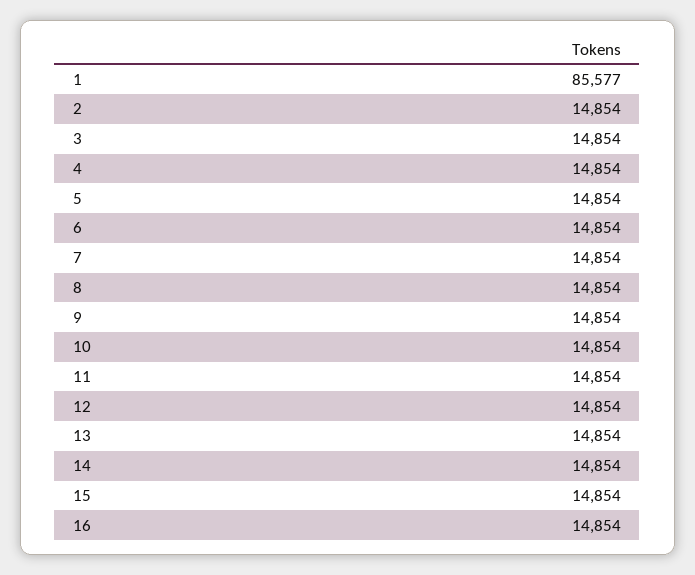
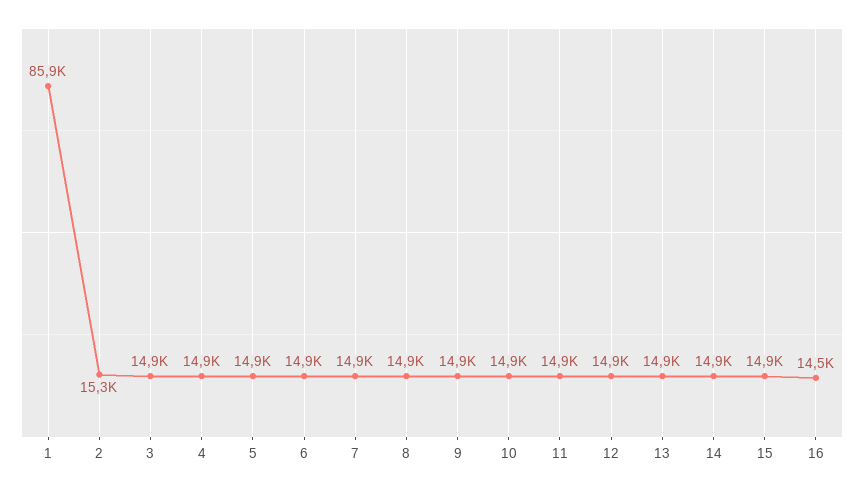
  {
-   "1": 85577,
+   "1": 85900,
-   "2": 14854,
+   "2": 15300,
    "3": 14854,
    "4": 14854,
    "5": 14854,
    "6": 14854,
    "7": 14854,
    "8": 14854,
    "9": 14854,
    "10": 14854,
    "11": 14854,
    "12": 14854,
    "13": 14854,
    "14": 14854,
    "15": 14854,
-   "16": 14854
+   "16": 14500
  }

